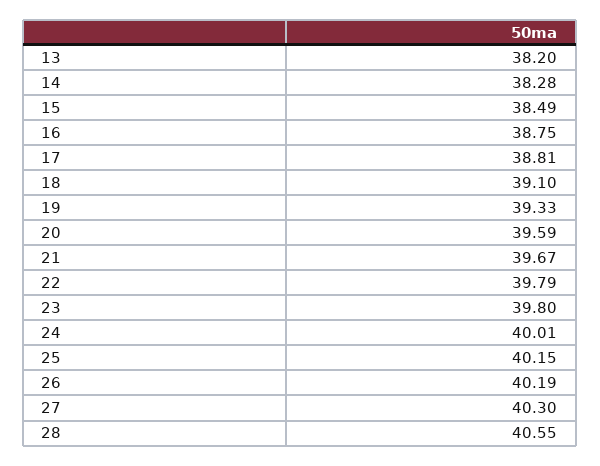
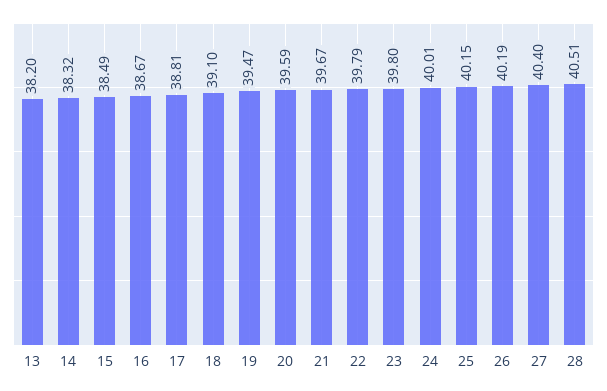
  {
    "13": 38.2,
-   "14": 38.28,
+   "14": 38.32,
    "15": 38.49,
-   "16": 38.75,
+   "16": 38.67,
    "17": 38.81,
    "18": 39.1,
-   "19": 39.33,
+   "19": 39.47,
    "20": 39.59,
    "21": 39.67,
    "22": 39.79,
    "23": 39.8,
    "24": 40.01,
    "25": 40.15,
    "26": 40.19,
-   "27": 40.3,
+   "27": 40.4,
-   "28": 40.55
+   "28": 40.51
  }

